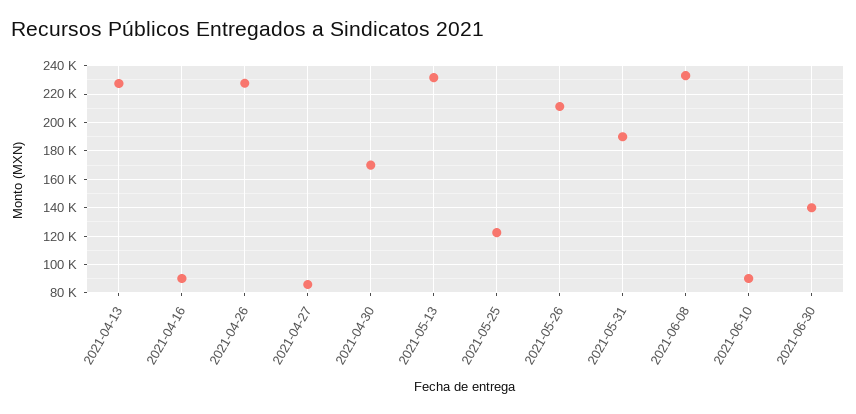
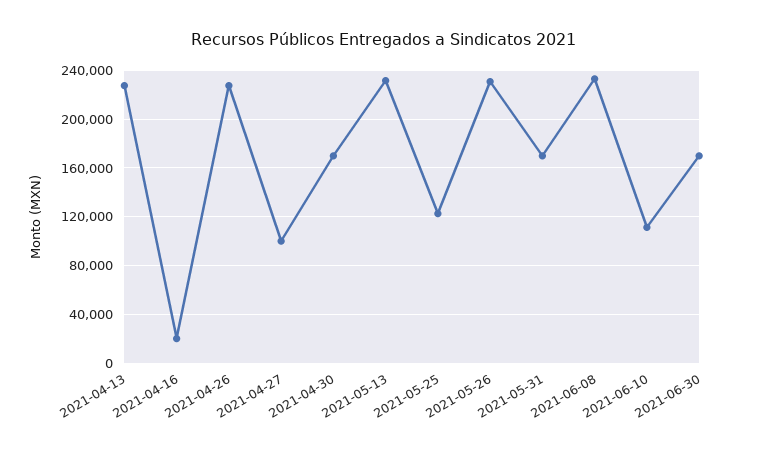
  {
    "2021-04-13": 225000,
-   "2021-04-16": 90000,
+   "2021-04-16": 20000,
    "2021-04-26": 230000,
-   "2021-04-27": 85000,
+   "2021-04-27": 100000,
    "2021-04-30": 170000,
    "2021-05-13": 230000,
    "2021-05-25": 120000,
-   "2021-05-26": 210000,
+   "2021-05-26": 230000,
-   "2021-05-31": 190000,
+   "2021-05-31": 170000,
    "2021-06-08": 235000,
-   "2021-06-10": 90000,
+   "2021-06-10": 110000,
-   "2021-06-30": 140000
+   "2021-06-30": 170000
  }

